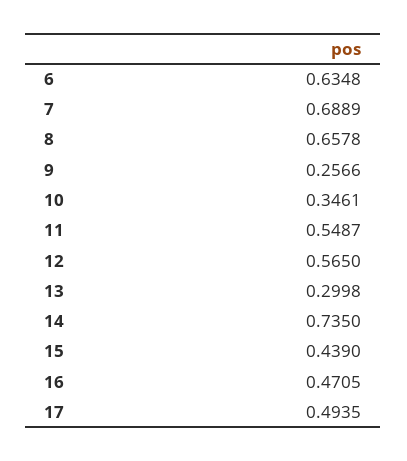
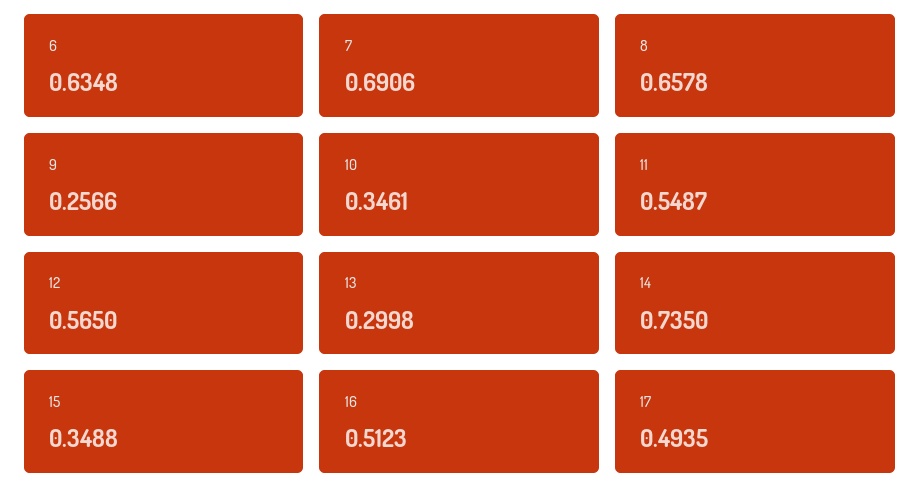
  {
    "6": 0.6348,
-   "7": 0.6889,
+   "7": 0.6906,
    "8": 0.6578,
    "9": 0.2566,
    "10": 0.3461,
    "11": 0.5487,
    "12": 0.565,
    "13": 0.2998,
    "14": 0.735,
-   "15": 0.439,
+   "15": 0.3488,
-   "16": 0.4705,
+   "16": 0.5123,
    "17": 0.4935
  }

